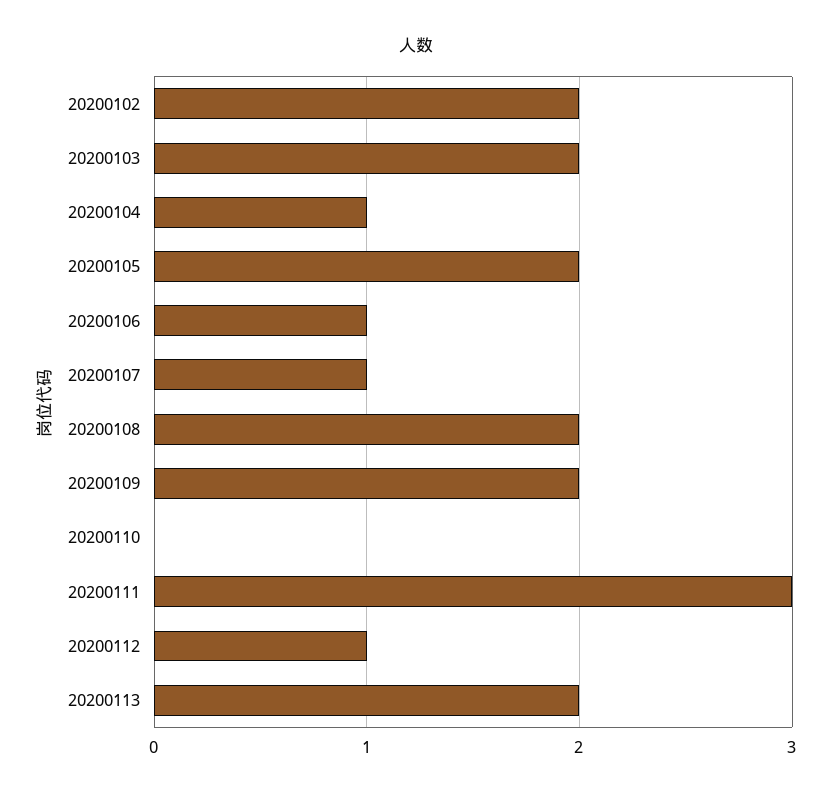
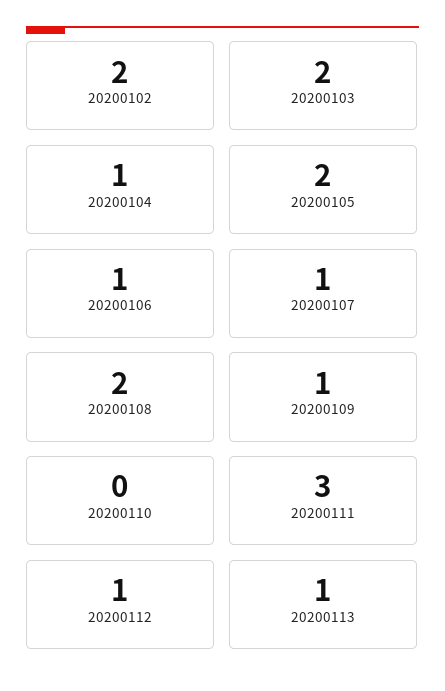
  {
    "20200102": 2,
    "20200103": 2,
    "20200104": 1,
    "20200105": 2,
    "20200106": 1,
    "20200107": 1,
    "20200108": 2,
-   "20200109": 2,
+   "20200109": 1,
    "20200110": 0,
    "20200111": 3,
    "20200112": 1,
-   "20200113": 2
+   "20200113": 1
  }

